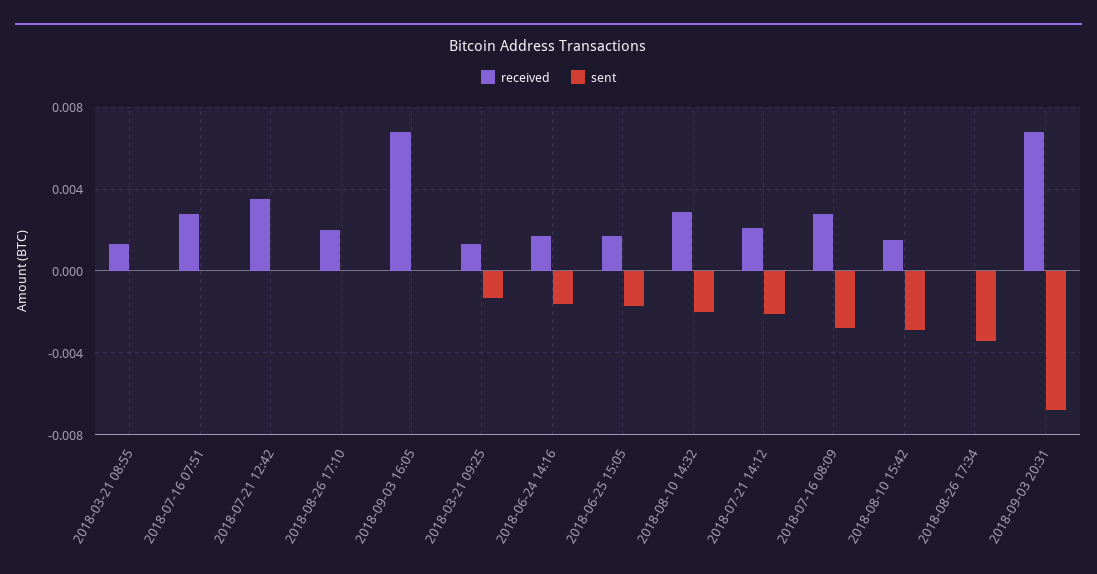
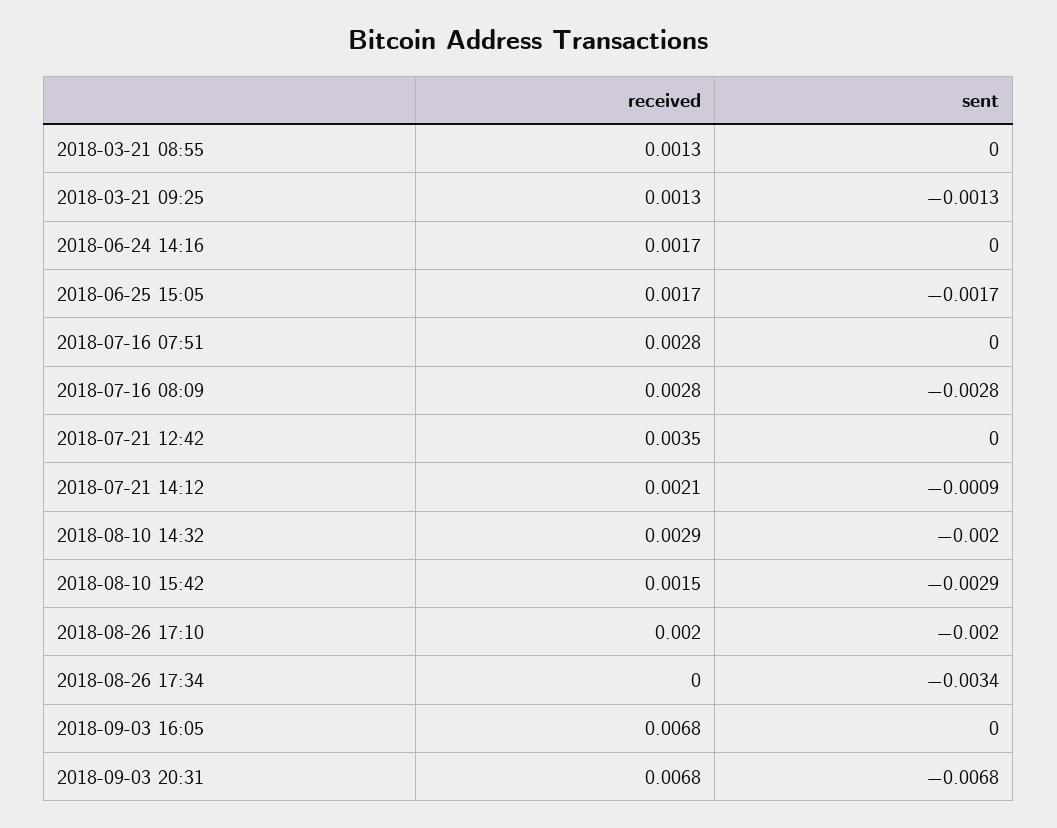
  {
    "received": {
      "2018-03-21 08:55": 0.0013,
      "2018-07-16 07:51": 0.0028,
      "2018-07-21 12:42": 0.0035,
      "2018-08-26 17:10": 0.002,
      "2018-09-03 16:05": 0.0068,
      "2018-03-21 09:25": 0.0013,
      "2018-06-24 14:16": 0.0017,
      "2018-06-25 15:05": 0.0017,
      "2018-08-10 14:32": 0.0029,
      "2018-07-21 14:12": 0.0021,
      "2018-07-16 08:09": 0.0028,
      "2018-08-10 15:42": 0.0015,
      "2018-08-26 17:34": 0,
      "2018-09-03 20:31": 0.0068
    },
    "sent": {
      "2018-03-21 08:55": 0,
      "2018-07-16 07:51": 0,
      "2018-07-21 12:42": 0,
-     "2018-08-26 17:10": 0,
+     "2018-08-26 17:10": -0.002,
      "2018-09-03 16:05": 0,
      "2018-03-21 09:25": -0.0013,
-     "2018-06-24 14:16": -0.0015,
+     "2018-06-24 14:16": 0,
      "2018-06-25 15:05": -0.0017,
      "2018-08-10 14:32": -0.002,
-     "2018-07-21 14:12": -0.002,
+     "2018-07-21 14:12": -0.0009,
      "2018-07-16 08:09": -0.0028,
      "2018-08-10 15:42": -0.0029,
      "2018-08-26 17:34": -0.0034,
      "2018-09-03 20:31": -0.0068
    }
  }

